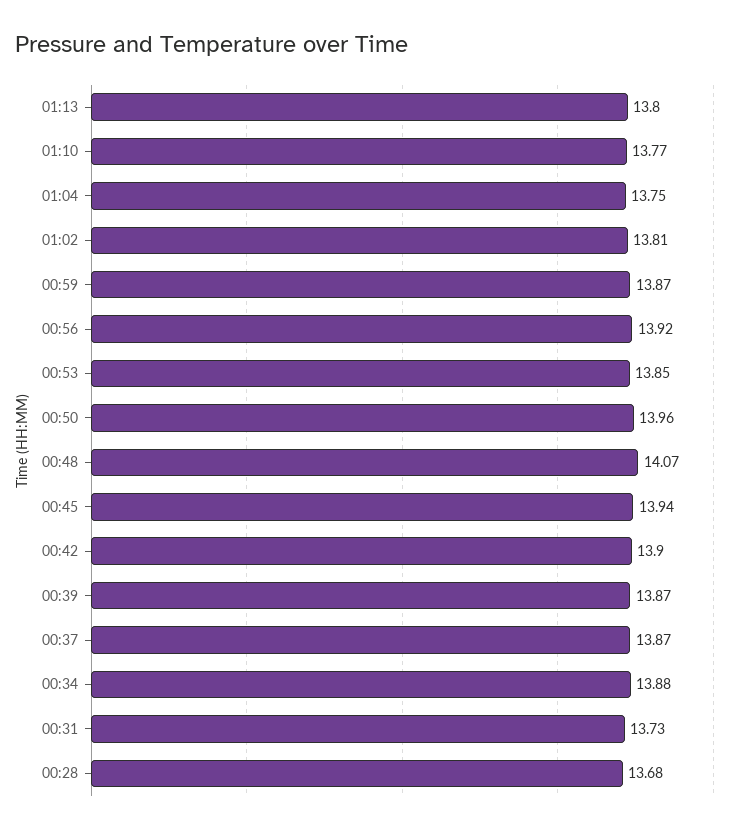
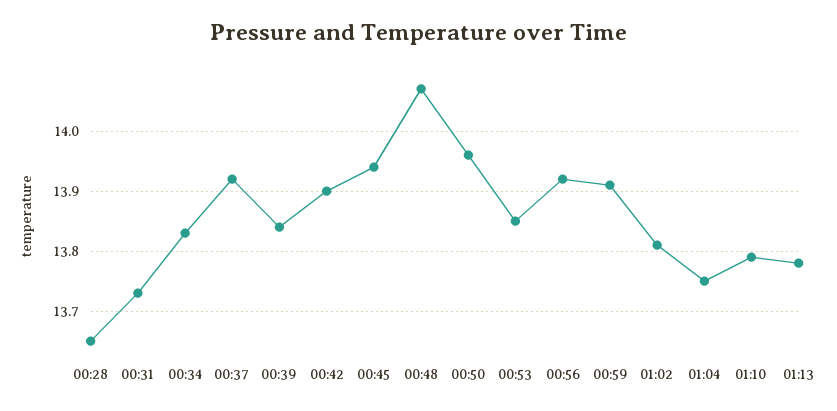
  {
-   "01:13": 13.8,
+   "01:13": 13.78,
-   "01:10": 13.77,
+   "01:10": 13.79,
    "01:04": 13.75,
    "01:02": 13.81,
-   "00:59": 13.87,
+   "00:59": 13.91,
    "00:56": 13.92,
    "00:53": 13.85,
    "00:50": 13.96,
    "00:48": 14.07,
    "00:45": 13.94,
    "00:42": 13.9,
-   "00:39": 13.87,
+   "00:39": 13.84,
-   "00:37": 13.87,
+   "00:37": 13.92,
-   "00:34": 13.88,
+   "00:34": 13.83,
    "00:31": 13.73,
-   "00:28": 13.68
+   "00:28": 13.65
  }

